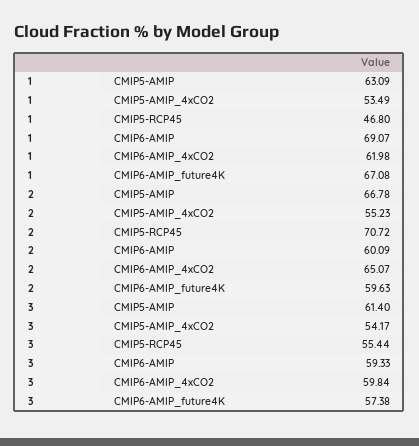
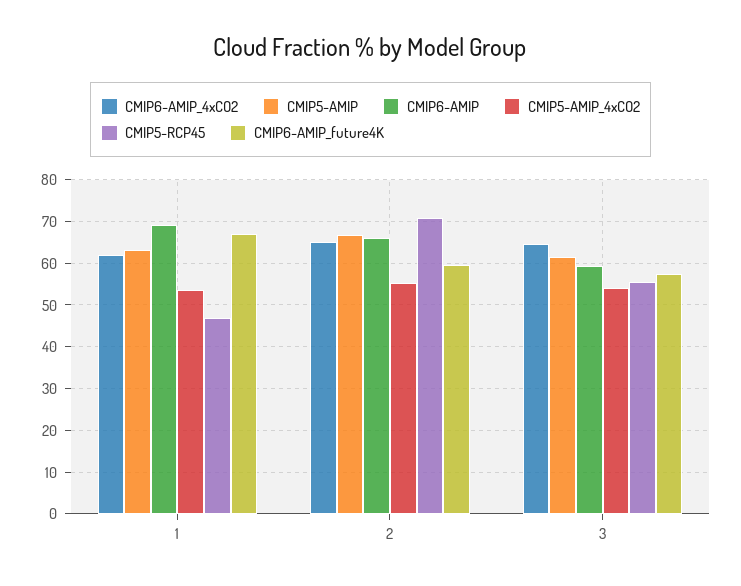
  {
    "CMIP5-AMIP": {
      "1": 63.09,
      "2": 66.78,
      "3": 61.4
    },
    "CMIP5-AMIP_4xCO2": {
      "1": 53.49,
      "2": 55.23,
      "3": 54.17
    },
    "CMIP5-RCP45": {
      "1": 46.8,
      "2": 70.72,
      "3": 55.44
    },
    "CMIP6-AMIP": {
      "1": 69.07,
-     "2": 60.09,
+     "2": 66,
      "3": 59.33
    },
    "CMIP6-AMIP_4xCO2": {
      "1": 61.98,
      "2": 65.07,
-     "3": 59.84
+     "3": 64
    },
    "CMIP6-AMIP_future4K": {
      "1": 67.08,
      "2": 59.63,
      "3": 57.38
    }
  }

